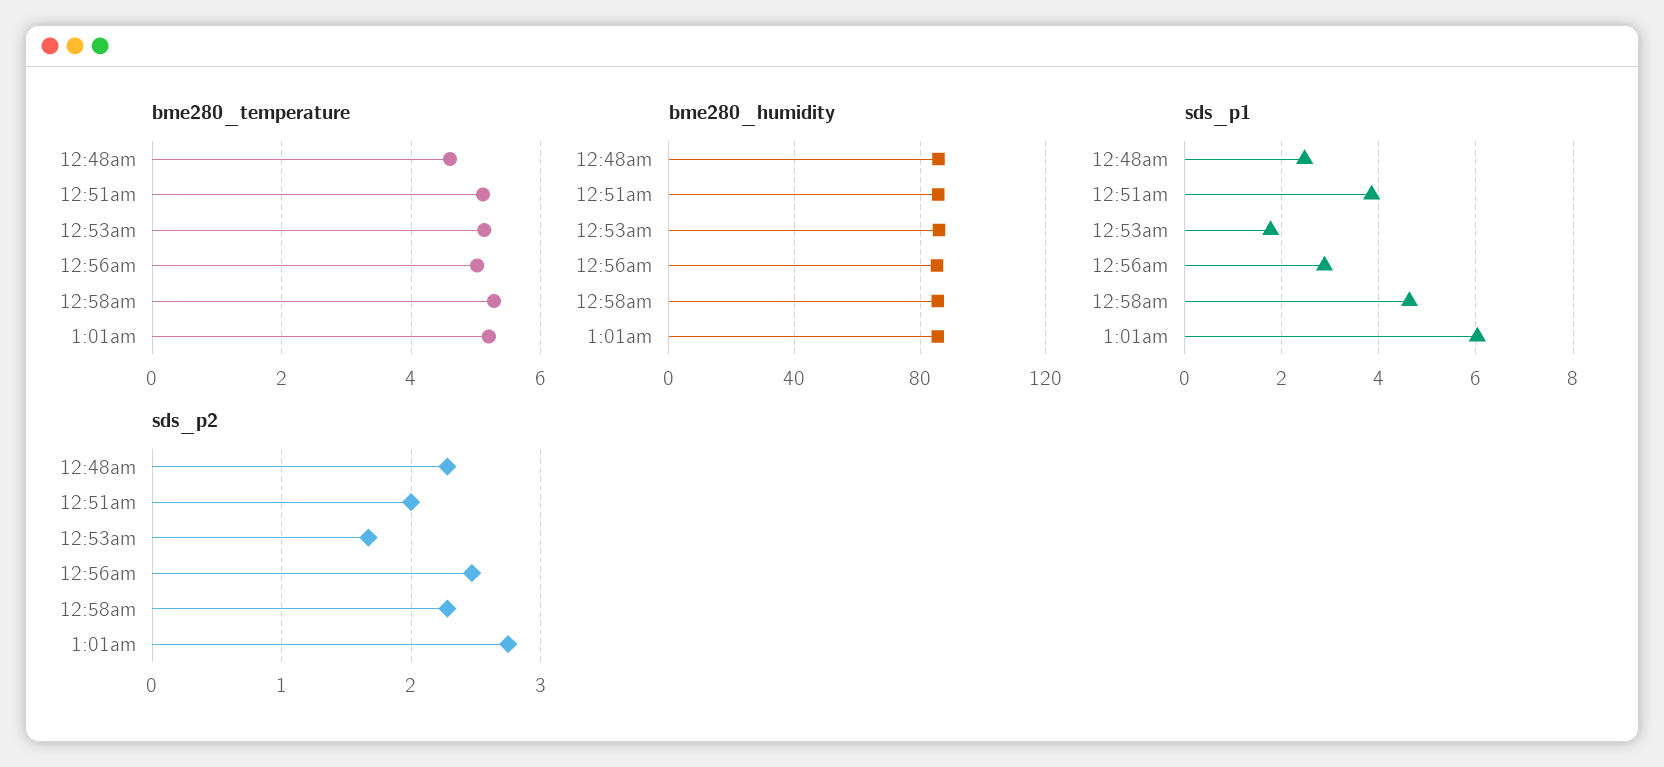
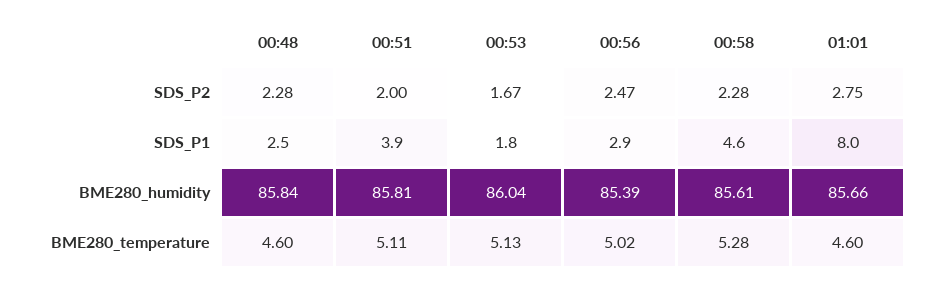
  {
    "bme280_temperature": {
      "12:48am": 4.6,
      "12:51am": 5.11,
      "12:53am": 5.13,
      "12:56am": 5.02,
      "12:58am": 5.28,
-     "1:01am": 5.2
+     "1:01am": 4.6
    },
    "bme280_humidity": {
      "12:48am": 85.84,
      "12:51am": 85.81,
      "12:53am": 86.04,
      "12:56am": 85.39,
      "12:58am": 85.61,
      "1:01am": 85.66
    },
    "sds_p1": {
      "12:48am": 2.5,
      "12:51am": 3.9,
      "12:53am": 1.8,
      "12:56am": 2.9,
      "12:58am": 4.6,
-     "1:01am": 6
+     "1:01am": 8
    },
    "sds_p2": {
      "12:48am": 2.28,
      "12:51am": 2,
      "12:53am": 1.67,
      "12:56am": 2.47,
      "12:58am": 2.28,
      "1:01am": 2.75
    }
  }

